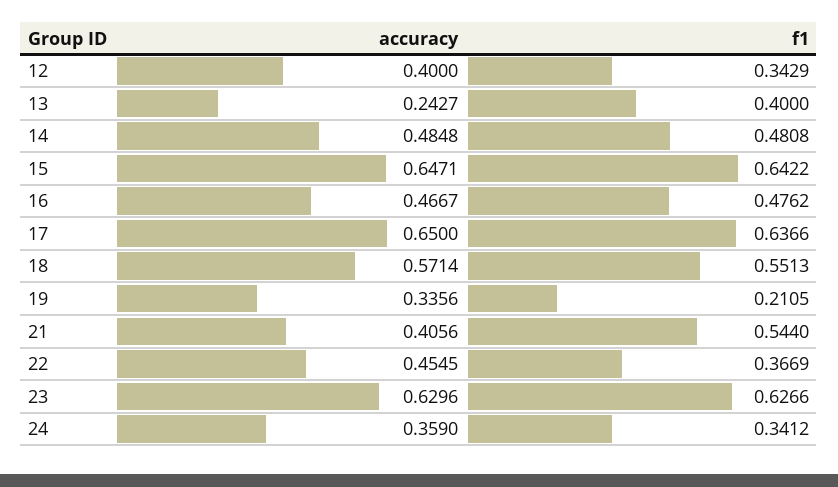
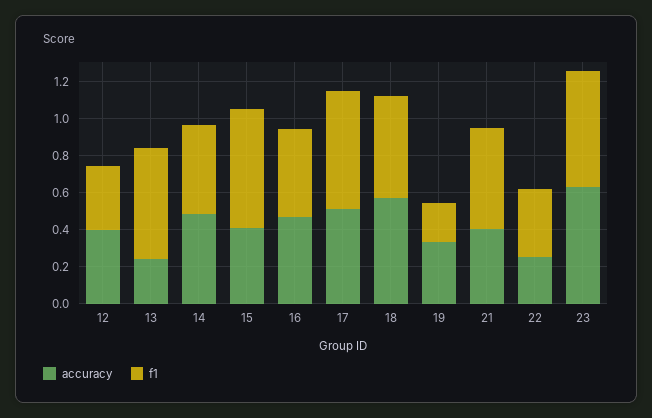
  {
    "accuracy": {
      "12": 0.4,
      "13": 0.2427,
      "14": 0.4848,
-     "15": 0.6471,
+     "15": 0.4,
      "16": 0.4667,
-     "17": 0.65,
+     "17": 0.5,
      "18": 0.5714,
      "19": 0.3356,
      "21": 0.4056,
-     "22": 0.4545,
+     "22": 0.25,
-     "23": 0.6296,
+     "23": 0.6296
-     "24": 0.359
    },
    "f1": {
      "12": 0.3429,
-     "13": 0.4,
+     "13": 0.6,
      "14": 0.4808,
      "15": 0.6422,
      "16": 0.4762,
      "17": 0.6366,
      "18": 0.5513,
      "19": 0.2105,
      "21": 0.544,
      "22": 0.3669,
-     "23": 0.6266,
+     "23": 0.6266
-     "24": 0.3412
    }
  }

